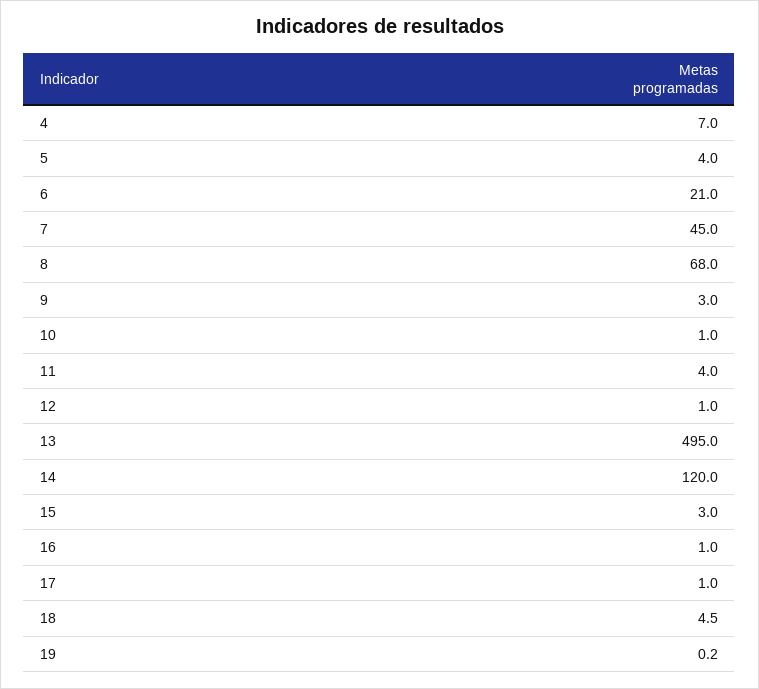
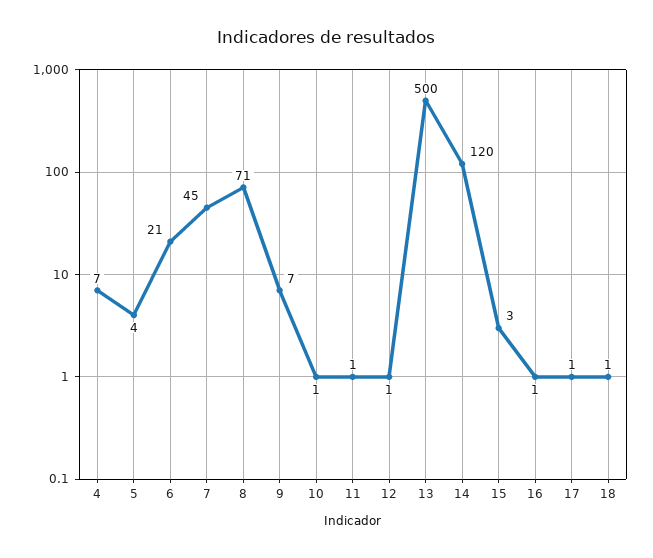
  {
    "4": 7,
    "5": 4,
    "6": 21,
    "7": 45,
-   "8": 68,
+   "8": 71,
-   "9": 3,
+   "9": 7,
    "10": 1,
-   "11": 4,
+   "11": 1,
    "12": 1,
-   "13": 495,
+   "13": 500,
    "14": 120,
    "15": 3,
    "16": 1,
    "17": 1,
-   "18": 4.5,
+   "18": 1
-   "19": 0.2
  }

